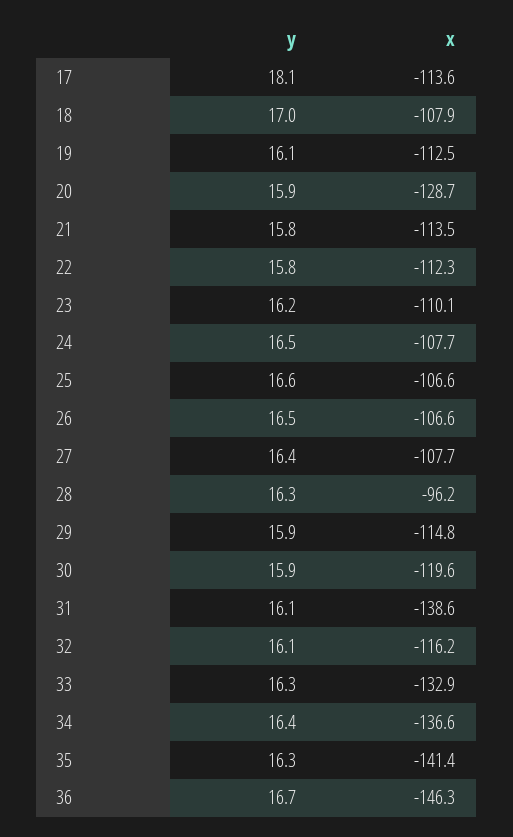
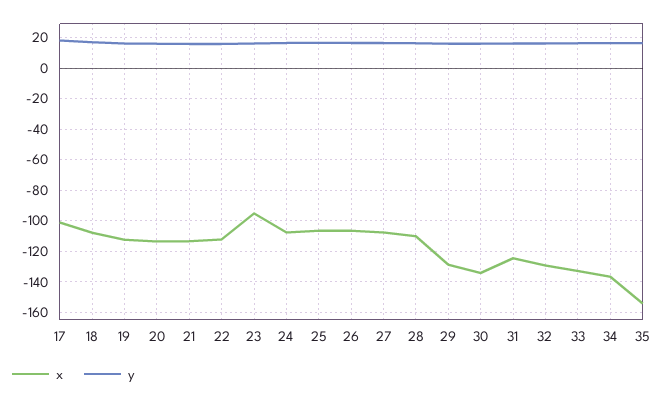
  {
    "y": {
      "17": 18.1,
      "18": 17,
      "19": 16.1,
      "20": 15.9,
      "21": 15.8,
      "22": 15.8,
      "23": 16.2,
      "24": 16.5,
      "25": 16.6,
      "26": 16.5,
      "27": 16.4,
      "28": 16.3,
      "29": 15.9,
      "30": 15.9,
      "31": 16.1,
      "32": 16.1,
      "33": 16.3,
      "34": 16.4,
-     "35": 16.3,
+     "35": 16.3
-     "36": 16.7
    },
    "x": {
-     "17": -113.6,
+     "17": -100,
      "18": -107.9,
      "19": -112.5,
-     "20": -128.7,
+     "20": -115,
      "21": -113.5,
      "22": -112.3,
-     "23": -110.1,
+     "23": -95,
      "24": -107.7,
      "25": -106.6,
      "26": -106.6,
      "27": -107.7,
-     "28": -96.2,
+     "28": -110,
-     "29": -114.8,
+     "29": -130,
-     "30": -119.6,
+     "30": -135,
-     "31": -138.6,
+     "31": -125,
-     "32": -116.2,
+     "32": -130,
      "33": -132.9,
      "34": -136.6,
-     "35": -141.4,
+     "35": -155
-     "36": -146.3
    }
  }

